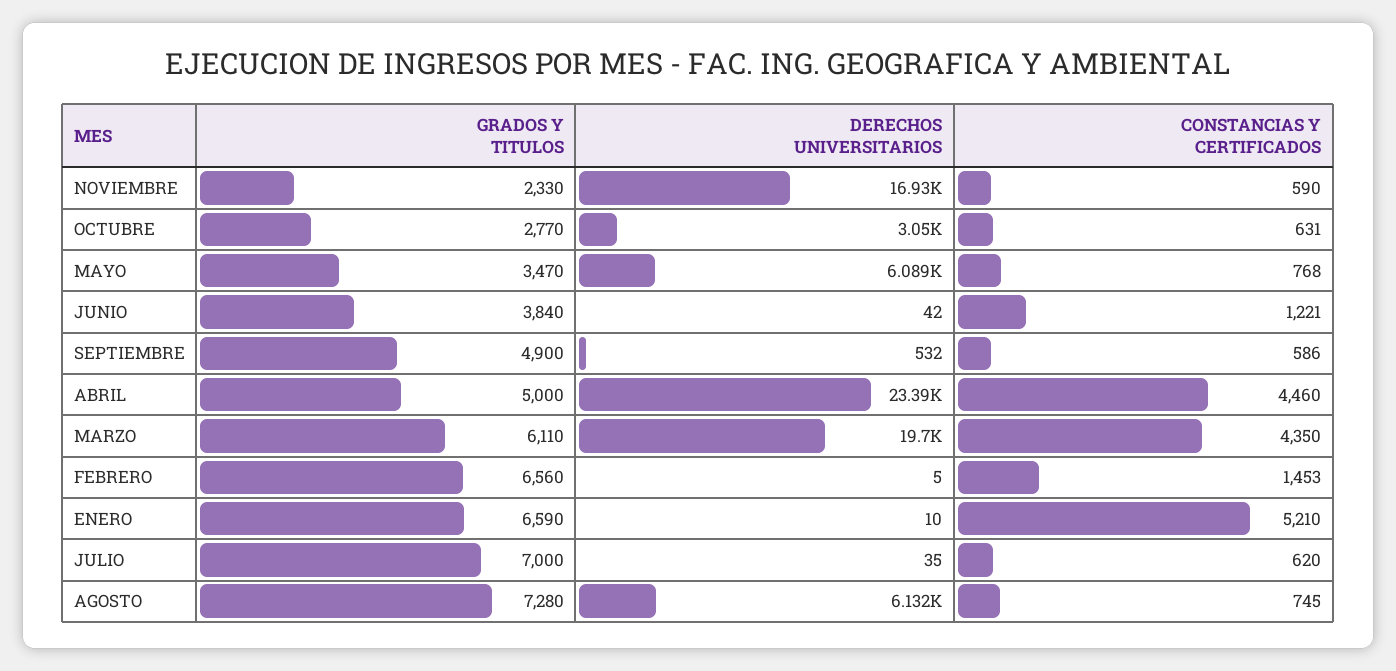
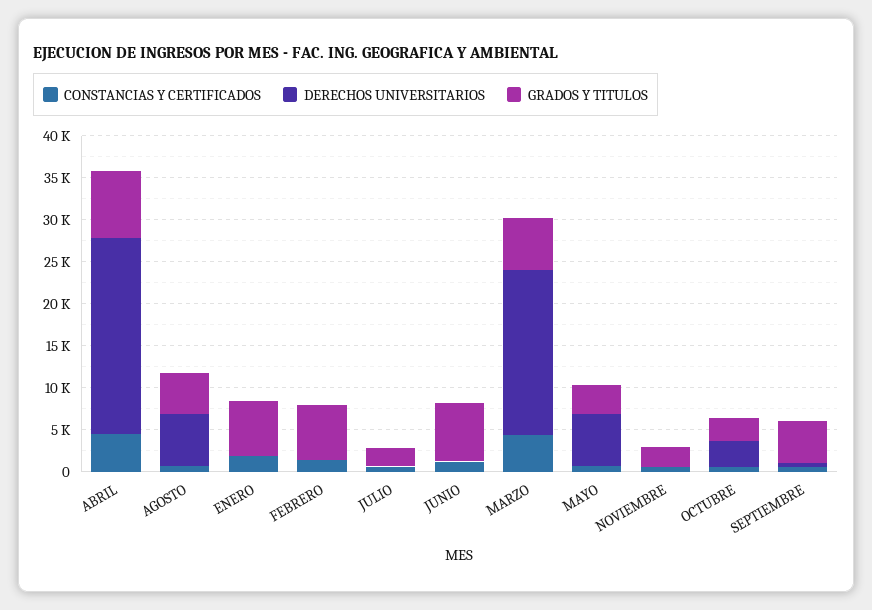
  {
    "GRADOS Y TITULOS": {
      "NOVIEMBRE": 2330,
      "OCTUBRE": 2770,
      "MAYO": 3470,
-     "JUNIO": 3840,
+     "JUNIO": 7000,
      "SEPTIEMBRE": 4900,
-     "ABRIL": 5000,
+     "ABRIL": 8000,
      "MARZO": 6110,
      "FEBRERO": 6560,
      "ENERO": 6590,
-     "JULIO": 7000,
+     "JULIO": 2000,
-     "AGOSTO": 7280
+     "AGOSTO": 5000
    },
    "DERECHOS UNIVERSITARIOS": {
-     "NOVIEMBRE": 16930,
+     "NOVIEMBRE": 0,
      "OCTUBRE": 3050,
      "MAYO": 6089,
      "JUNIO": 42,
      "SEPTIEMBRE": 532,
      "ABRIL": 23390,
      "MARZO": 19700,
      "FEBRERO": 5,
      "ENERO": 10,
      "JULIO": 35,
      "AGOSTO": 6132
    },
    "CONSTANCIAS Y CERTIFICADOS": {
      "NOVIEMBRE": 590,
      "OCTUBRE": 631,
      "MAYO": 768,
      "JUNIO": 1221,
      "SEPTIEMBRE": 586,
      "ABRIL": 4460,
      "MARZO": 4350,
      "FEBRERO": 1453,
-     "ENERO": 5210,
+     "ENERO": 2000,
      "JULIO": 620,
      "AGOSTO": 745
    }
  }

